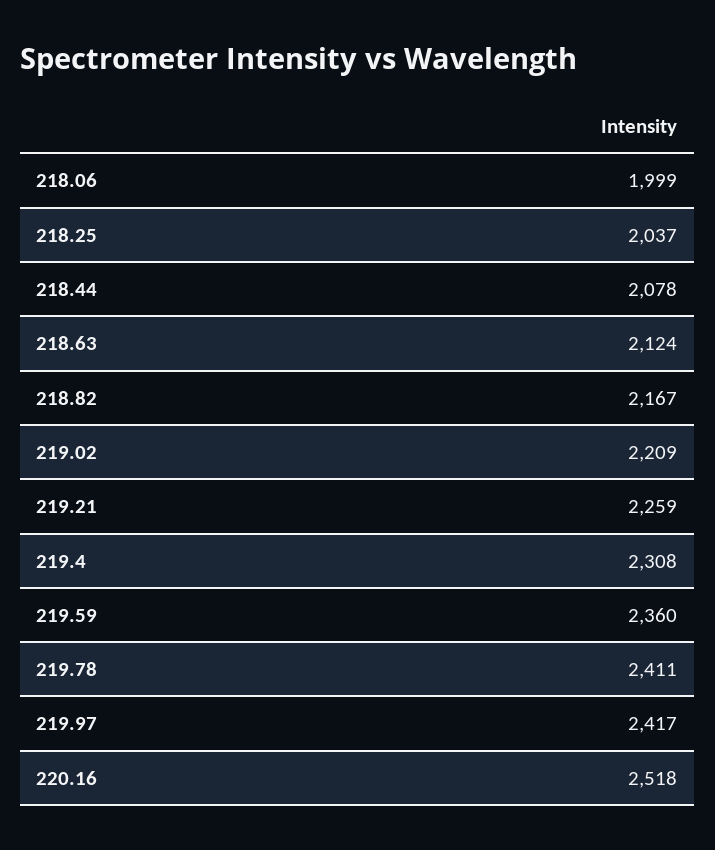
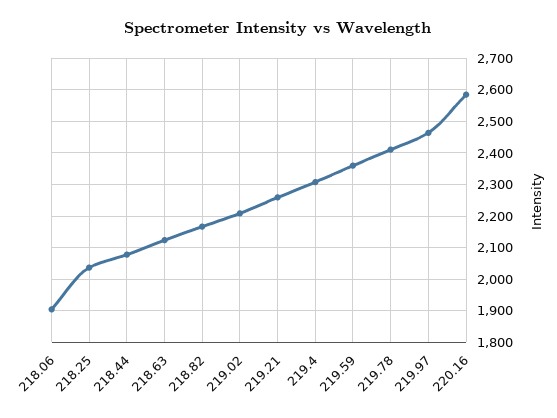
  {
-   "218.06": 1999,
+   "218.06": 1900,
    "218.25": 2037,
    "218.44": 2078,
    "218.63": 2124,
    "218.82": 2167,
    "219.02": 2209,
    "219.21": 2259,
    "219.4": 2308,
    "219.59": 2360,
    "219.78": 2411,
-   "219.97": 2417,
+   "219.97": 2460,
-   "220.16": 2518
+   "220.16": 2580
  }

